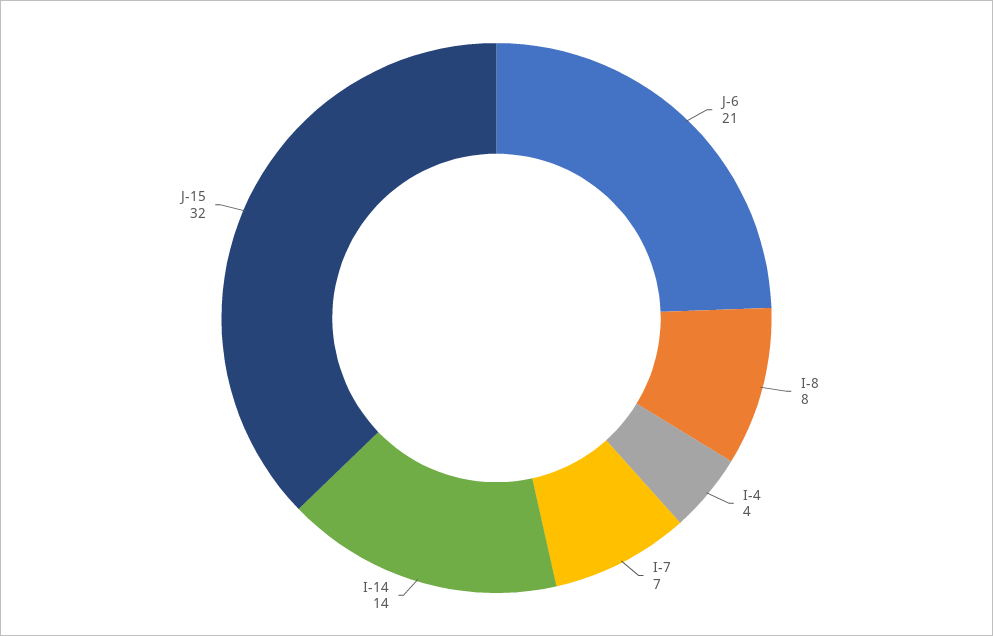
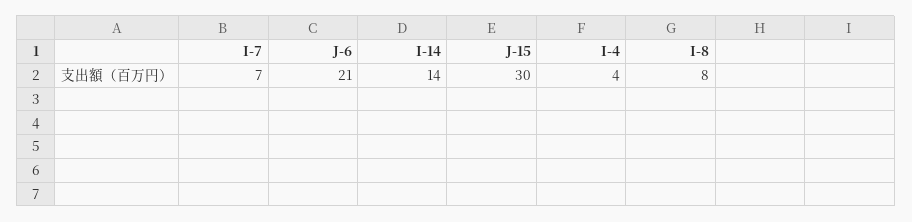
  {
    "J-6": 21,
    "I-8": 8,
    "I-4": 4,
    "I-7": 7,
    "I-14": 14,
-   "J-15": 32
+   "J-15": 30
  }

